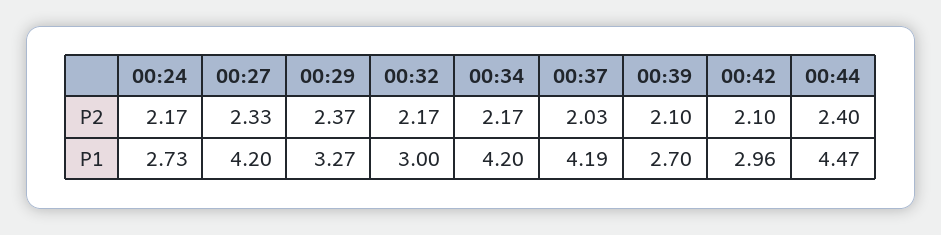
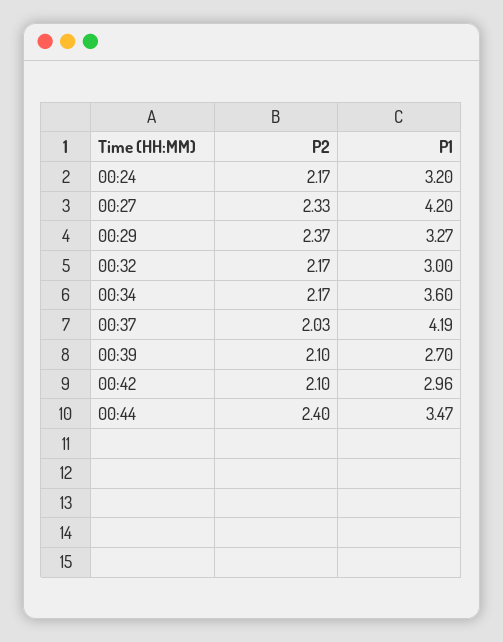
  {
    "00:24": {
      "P2": 2.17,
-     "P1": 2.73
+     "P1": 3.2
    },
    "00:27": {
      "P2": 2.33,
      "P1": 4.2
    },
    "00:29": {
      "P2": 2.37,
      "P1": 3.27
    },
    "00:32": {
      "P2": 2.17,
      "P1": 3
    },
    "00:34": {
      "P2": 2.17,
-     "P1": 4.2
+     "P1": 3.6
    },
    "00:37": {
      "P2": 2.03,
      "P1": 4.19
    },
    "00:39": {
      "P2": 2.1,
      "P1": 2.7
    },
    "00:42": {
      "P2": 2.1,
      "P1": 2.96
    },
    "00:44": {
      "P2": 2.4,
-     "P1": 4.47
+     "P1": 3.47
    }
  }

